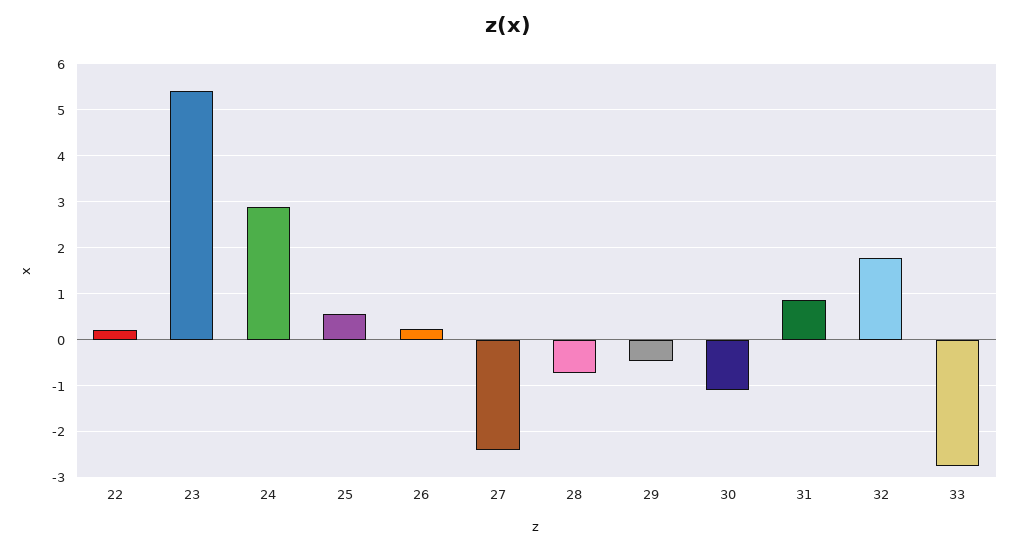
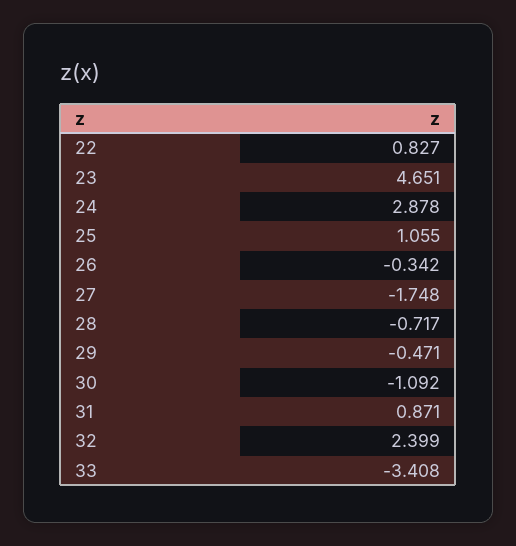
  {
-   "22": 0.2,
+   "22": 0.827,
-   "23": 5.4,
+   "23": 4.651,
    "24": 2.878,
-   "25": 0.6,
+   "25": 1.055,
-   "26": 0.2,
+   "26": -0.342,
-   "27": -2.4,
+   "27": -1.748,
    "28": -0.717,
    "29": -0.471,
    "30": -1.092,
    "31": 0.871,
-   "32": 1.8,
+   "32": 2.399,
-   "33": -2.8
+   "33": -3.408
  }

